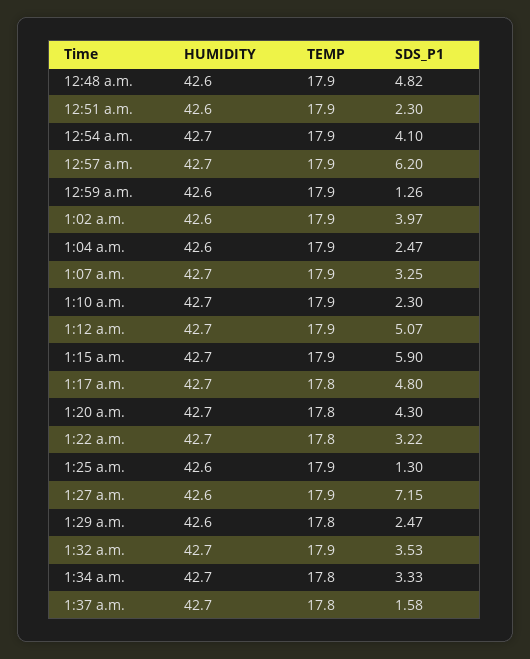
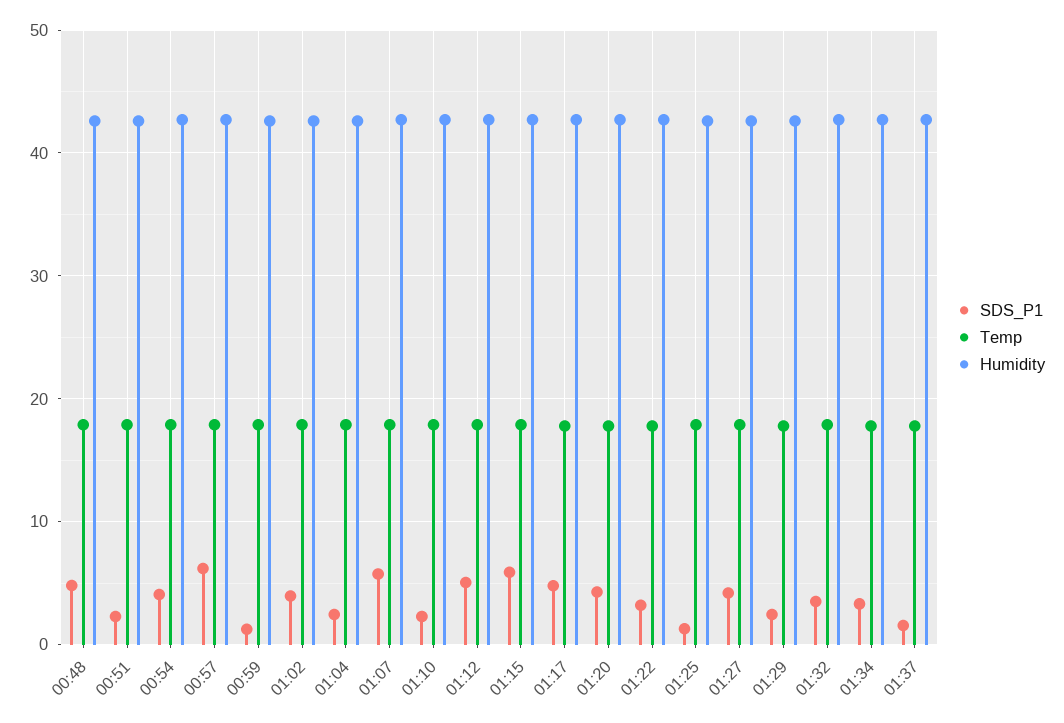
  {
    "HUMIDITY": {
      "12:48 a.m.": 42.6,
      "12:51 a.m.": 42.6,
      "12:54 a.m.": 42.7,
      "12:57 a.m.": 42.7,
      "12:59 a.m.": 42.6,
      "1:02 a.m.": 42.6,
      "1:04 a.m.": 42.6,
      "1:07 a.m.": 42.7,
      "1:10 a.m.": 42.7,
      "1:12 a.m.": 42.7,
      "1:15 a.m.": 42.7,
      "1:17 a.m.": 42.7,
      "1:20 a.m.": 42.7,
      "1:22 a.m.": 42.7,
      "1:25 a.m.": 42.6,
      "1:27 a.m.": 42.6,
      "1:29 a.m.": 42.6,
      "1:32 a.m.": 42.7,
      "1:34 a.m.": 42.7,
      "1:37 a.m.": 42.7
    },
    "TEMP": {
      "12:48 a.m.": 17.9,
      "12:51 a.m.": 17.9,
      "12:54 a.m.": 17.9,
      "12:57 a.m.": 17.9,
      "12:59 a.m.": 17.9,
      "1:02 a.m.": 17.9,
      "1:04 a.m.": 17.9,
      "1:07 a.m.": 17.9,
      "1:10 a.m.": 17.9,
      "1:12 a.m.": 17.9,
      "1:15 a.m.": 17.9,
      "1:17 a.m.": 17.8,
      "1:20 a.m.": 17.8,
      "1:22 a.m.": 17.8,
      "1:25 a.m.": 17.9,
      "1:27 a.m.": 17.9,
      "1:29 a.m.": 17.8,
      "1:32 a.m.": 17.9,
      "1:34 a.m.": 17.8,
      "1:37 a.m.": 17.8
    },
    "SDS_P1": {
      "12:48 a.m.": 4.82,
      "12:51 a.m.": 2.3,
      "12:54 a.m.": 4.1,
      "12:57 a.m.": 6.2,
      "12:59 a.m.": 1.26,
      "1:02 a.m.": 3.97,
      "1:04 a.m.": 2.47,
-     "1:07 a.m.": 3.25,
+     "1:07 a.m.": 6,
      "1:10 a.m.": 2.3,
      "1:12 a.m.": 5.07,
      "1:15 a.m.": 5.9,
      "1:17 a.m.": 4.8,
      "1:20 a.m.": 4.3,
      "1:22 a.m.": 3.22,
      "1:25 a.m.": 1.3,
-     "1:27 a.m.": 7.15,
+     "1:27 a.m.": 4,
      "1:29 a.m.": 2.47,
      "1:32 a.m.": 3.53,
      "1:34 a.m.": 3.33,
      "1:37 a.m.": 1.58
    }
  }

